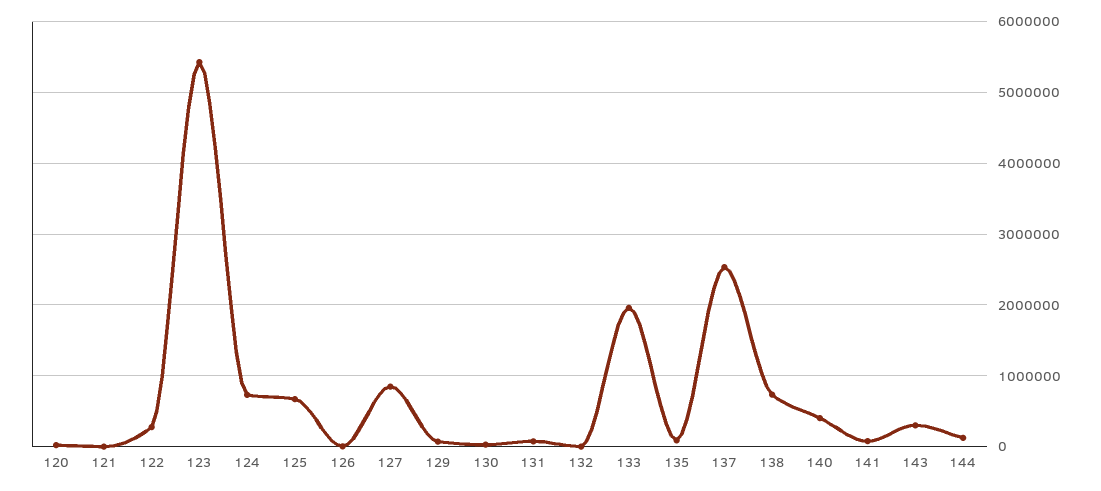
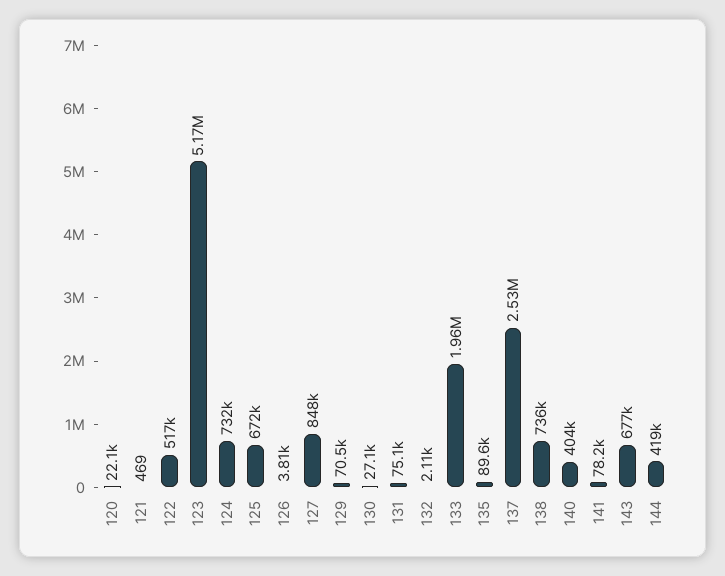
  {
    "120": 22100,
    "121": 469,
-   "122": 300000,
+   "122": 517000,
-   "123": 5400000,
+   "123": 5170000,
    "124": 732000,
    "125": 672000,
    "126": 3810,
    "127": 848000,
    "129": 70500,
    "130": 27100,
    "131": 75100,
    "132": 2110,
    "133": 1960000,
    "135": 89600,
    "137": 2530000,
    "138": 736000,
    "140": 404000,
    "141": 78200,
-   "143": 300000,
+   "143": 677000,
-   "144": 100000
+   "144": 419000
  }

